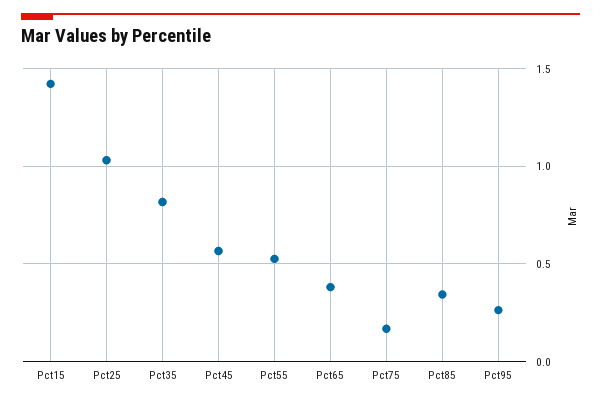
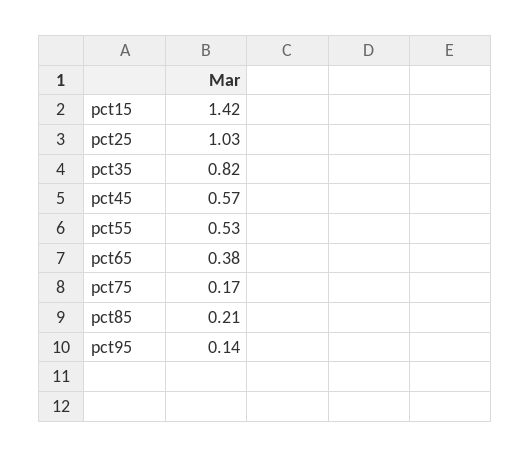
  {
    "Pct15": 1.42,
    "Pct25": 1.03,
    "Pct35": 0.82,
    "Pct45": 0.57,
    "Pct55": 0.53,
    "Pct65": 0.38,
    "Pct75": 0.17,
-   "Pct85": 0.35,
+   "Pct85": 0.21,
-   "Pct95": 0.25
+   "Pct95": 0.14
  }

